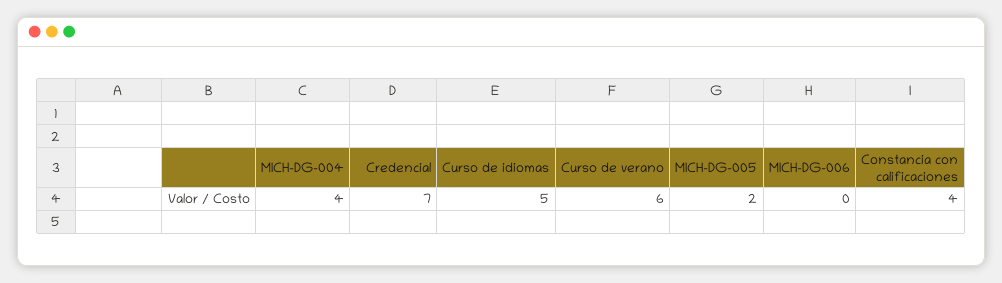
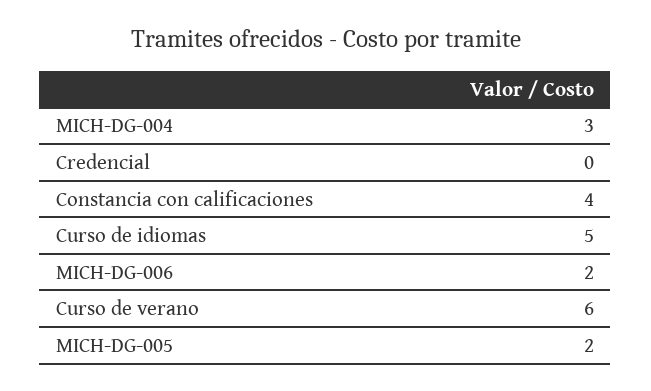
  {
-   "MICH-DG-004": 4,
+   "MICH-DG-004": 3,
-   "Credencial": 7,
+   "Credencial": 0,
    "Curso de idiomas": 5,
    "Curso de verano": 6,
    "MICH-DG-005": 2,
-   "MICH-DG-006": 0,
+   "MICH-DG-006": 2,
    "Constancia con calificaciones": 4
  }

